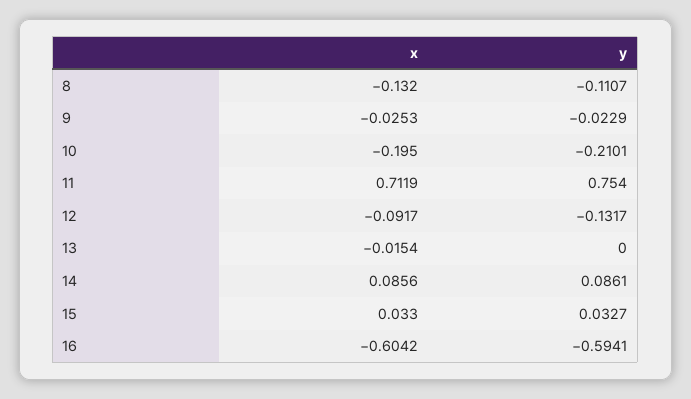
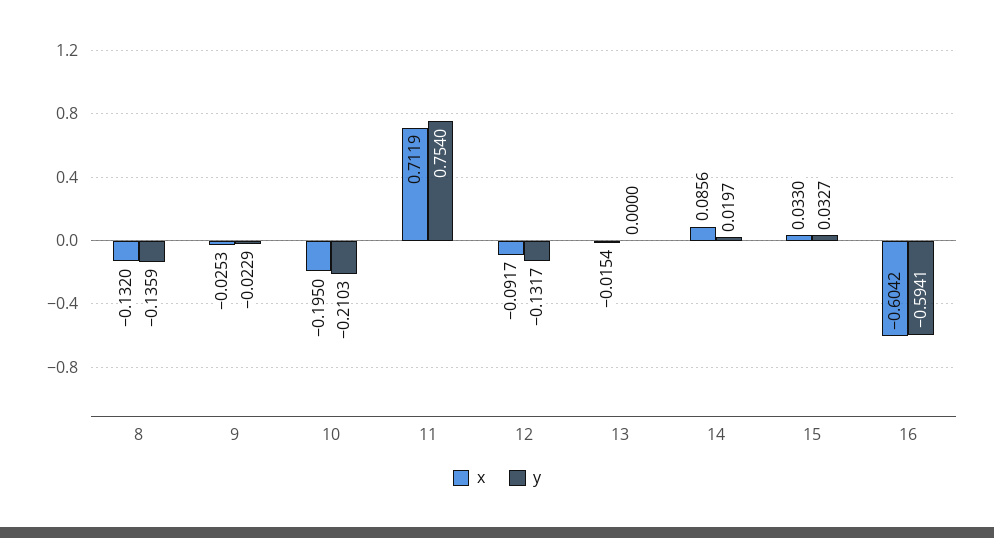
  {
    "x": {
      "8": -0.132,
      "9": -0.0253,
      "10": -0.195,
      "11": 0.7119,
      "12": -0.0917,
      "13": -0.0154,
      "14": 0.0856,
      "15": 0.033,
      "16": -0.6042
    },
    "y": {
-     "8": -0.1107,
+     "8": -0.1359,
      "9": -0.0229,
-     "10": -0.2101,
+     "10": -0.2103,
      "11": 0.754,
      "12": -0.1317,
      "13": 0,
-     "14": 0.0861,
+     "14": 0.0197,
      "15": 0.0327,
      "16": -0.5941
    }
  }

